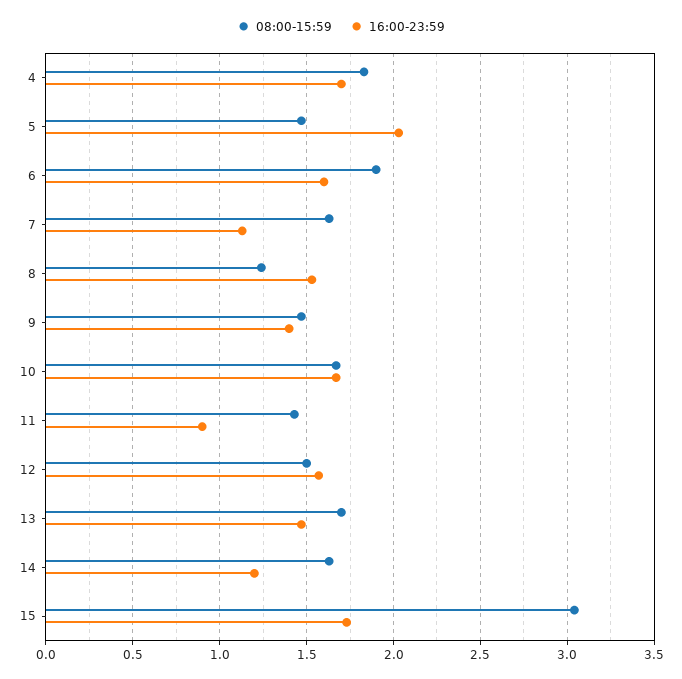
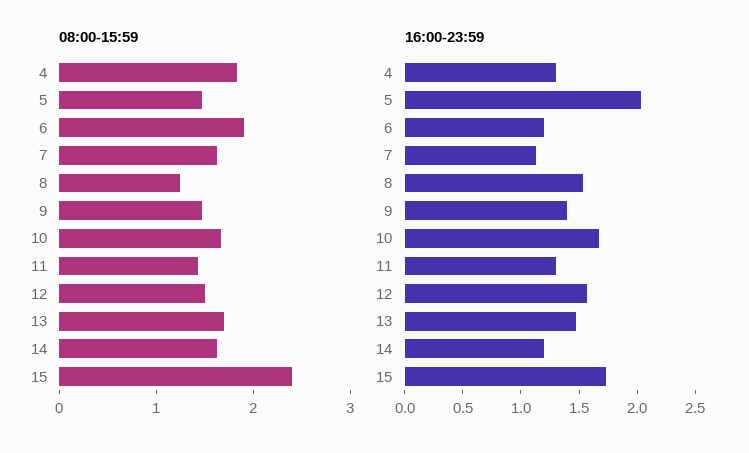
  {
    "08:00-15:59": {
      "4": 1.85,
      "5": 1.45,
      "6": 1.9,
      "7": 1.65,
      "8": 1.25,
      "9": 1.45,
      "10": 1.65,
      "11": 1.45,
      "12": 1.5,
      "13": 1.7,
      "14": 1.65,
-     "15": 3.05
+     "15": 2.4
    },
    "16:00-23:59": {
-     "4": 1.7,
+     "4": 1.3,
      "5": 2.05,
-     "6": 1.6,
+     "6": 1.2,
      "7": 1.15,
      "8": 1.55,
      "9": 1.4,
      "10": 1.65,
-     "11": 0.9,
+     "11": 1.3,
      "12": 1.55,
      "13": 1.45,
      "14": 1.2,
      "15": 1.75
    }
  }

